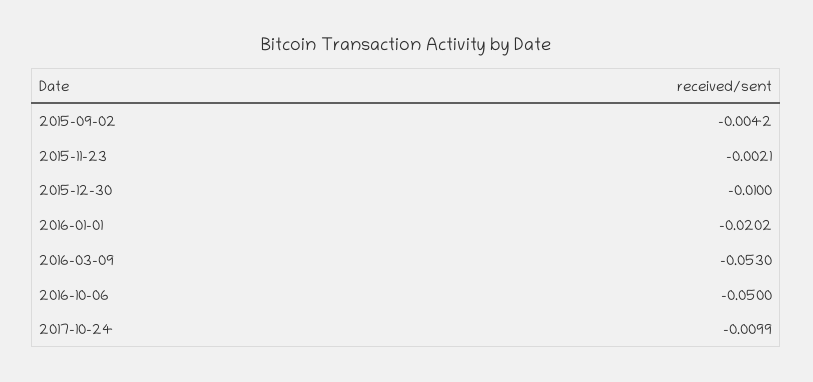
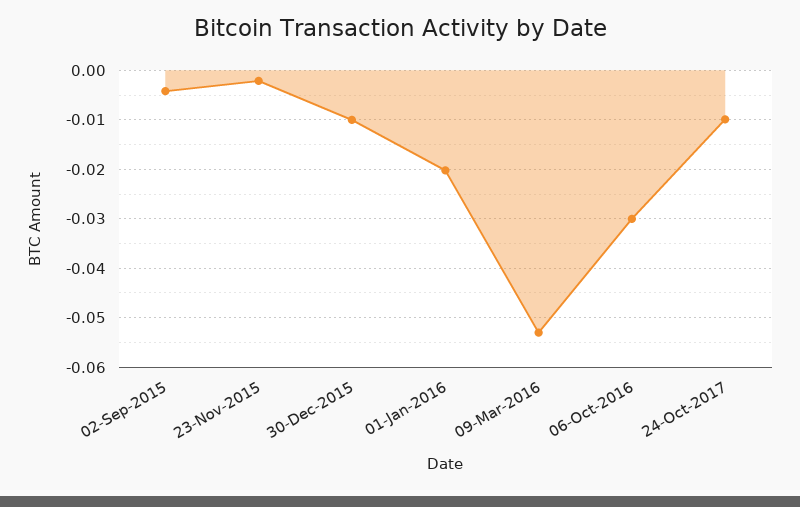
  {
    "2015-09-02": -0.0042,
    "2015-11-23": -0.0021,
    "2015-12-30": -0.01,
    "2016-01-01": -0.0202,
    "2016-03-09": -0.053,
-   "2016-10-06": -0.05,
+   "2016-10-06": -0.03,
    "2017-10-24": -0.0099
  }

